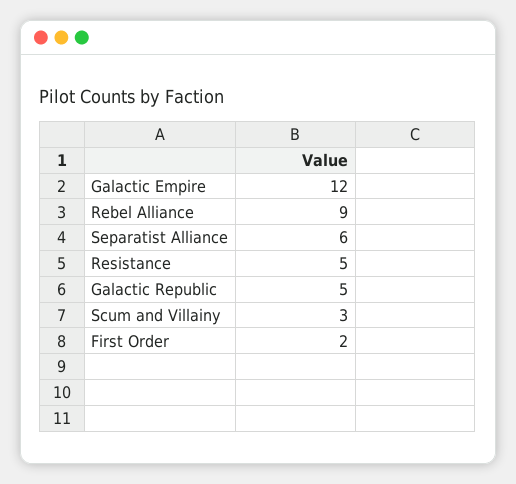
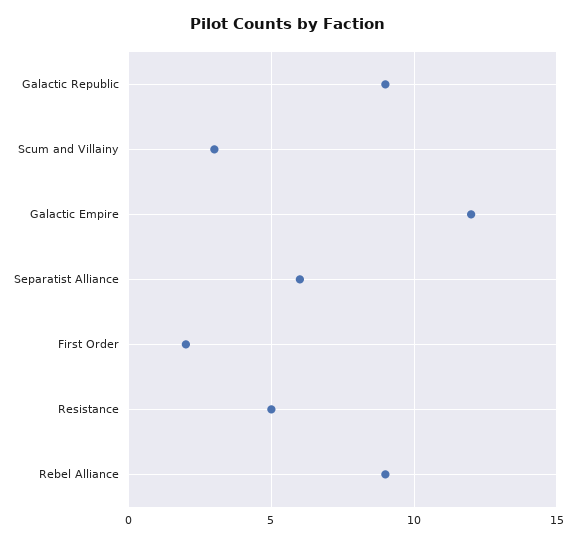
  {
    "Galactic Empire": 12,
    "Rebel Alliance": 9,
    "Separatist Alliance": 6,
    "Resistance": 5,
-   "Galactic Republic": 5,
+   "Galactic Republic": 9,
    "Scum and Villainy": 3,
    "First Order": 2
  }

